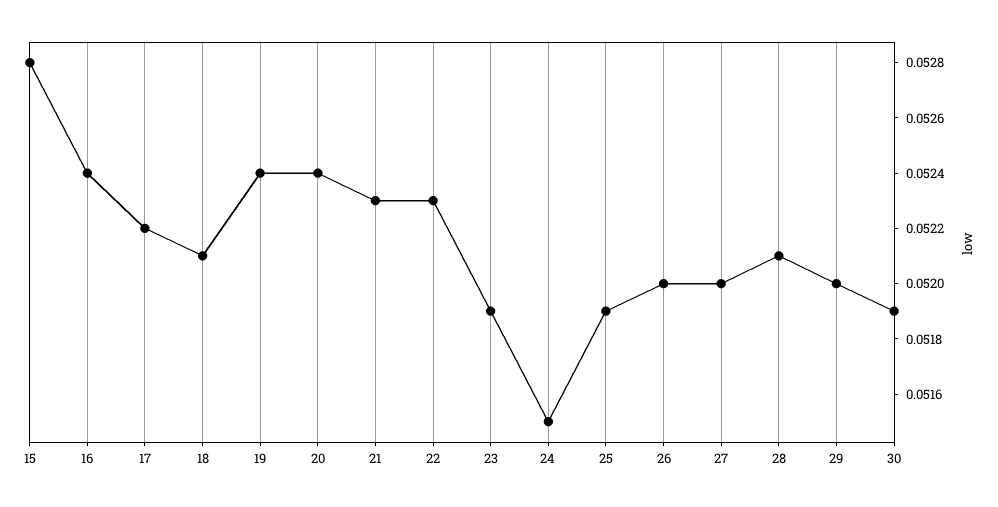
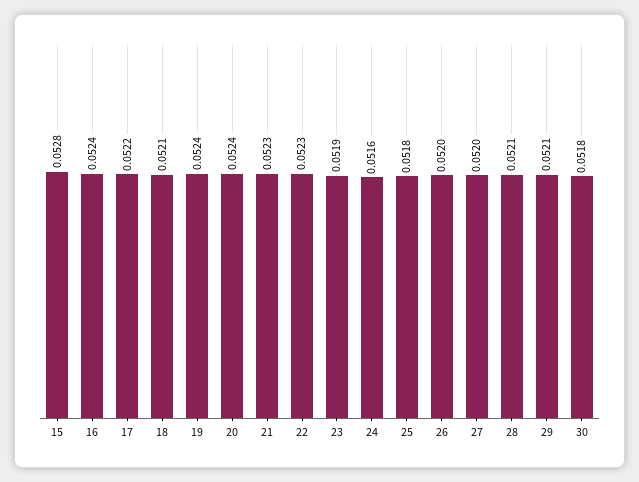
  {
    "15": 0.0528,
    "16": 0.0524,
    "17": 0.0522,
    "18": 0.0521,
    "19": 0.0524,
    "20": 0.0524,
    "21": 0.0523,
    "22": 0.0523,
    "23": 0.0519,
-   "24": 0.0515,
+   "24": 0.0516,
-   "25": 0.0519,
+   "25": 0.0518,
    "26": 0.052,
    "27": 0.052,
    "28": 0.0521,
-   "29": 0.052,
+   "29": 0.0521,
-   "30": 0.0519
+   "30": 0.0518
  }

